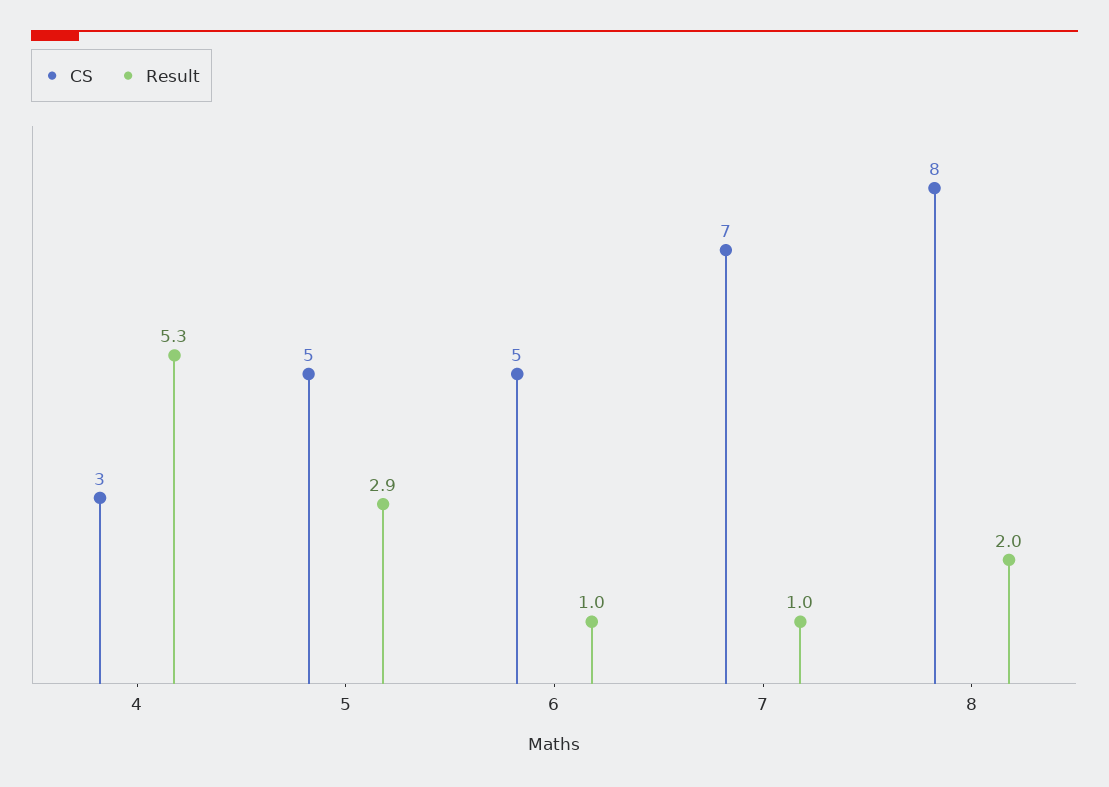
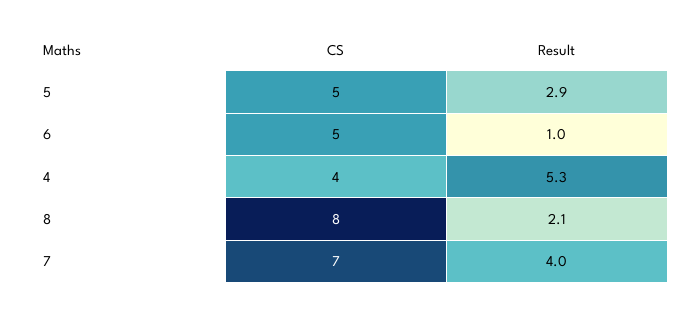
  {
    "CS": {
-     "4": 3,
+     "4": 4,
      "5": 5,
      "6": 5,
      "7": 7,
      "8": 8
    },
    "Result": {
      "4": 5.3,
      "5": 2.9,
      "6": 1,
-     "7": 1,
+     "7": 4,
-     "8": 2
+     "8": 2.1
    }
  }

